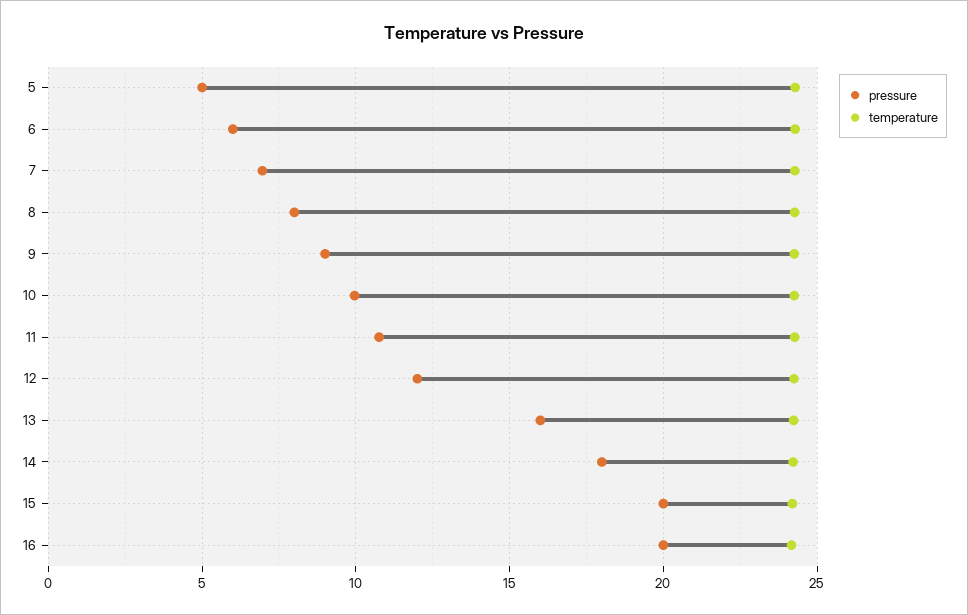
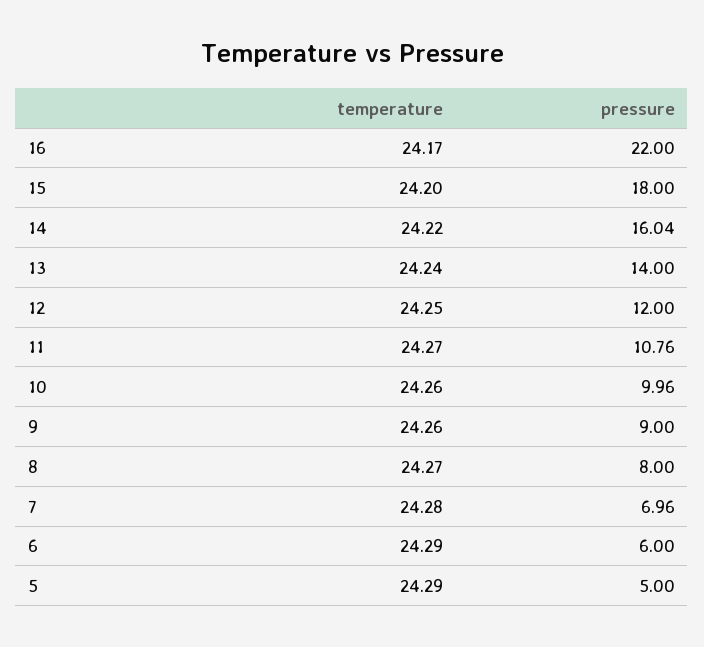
  {
    "pressure": {
      "5": 5,
      "6": 6,
      "7": 6.96,
      "8": 8,
      "9": 9,
      "10": 9.96,
      "11": 10.76,
      "12": 12,
-     "13": 16,
+     "13": 14,
-     "14": 18,
+     "14": 16.04,
-     "15": 20,
+     "15": 18,
-     "16": 20
+     "16": 22
    },
    "temperature": {
      "5": 24.29,
      "6": 24.29,
      "7": 24.28,
      "8": 24.27,
      "9": 24.26,
      "10": 24.26,
      "11": 24.27,
      "12": 24.25,
      "13": 24.24,
      "14": 24.22,
      "15": 24.2,
      "16": 24.17
    }
  }

